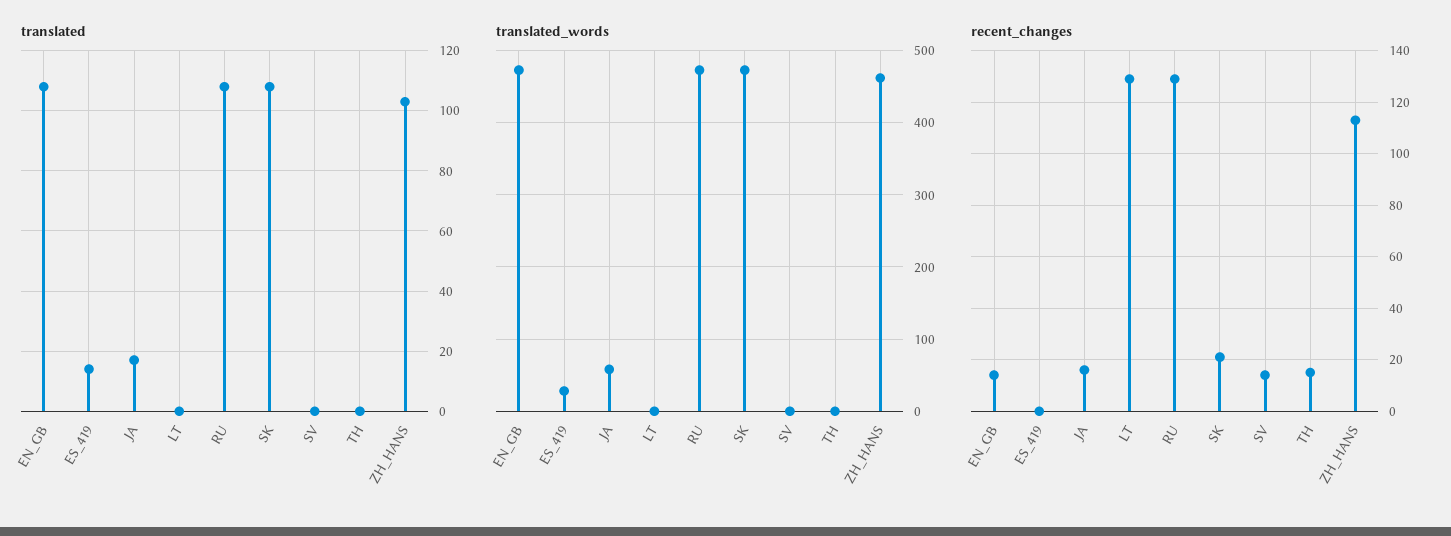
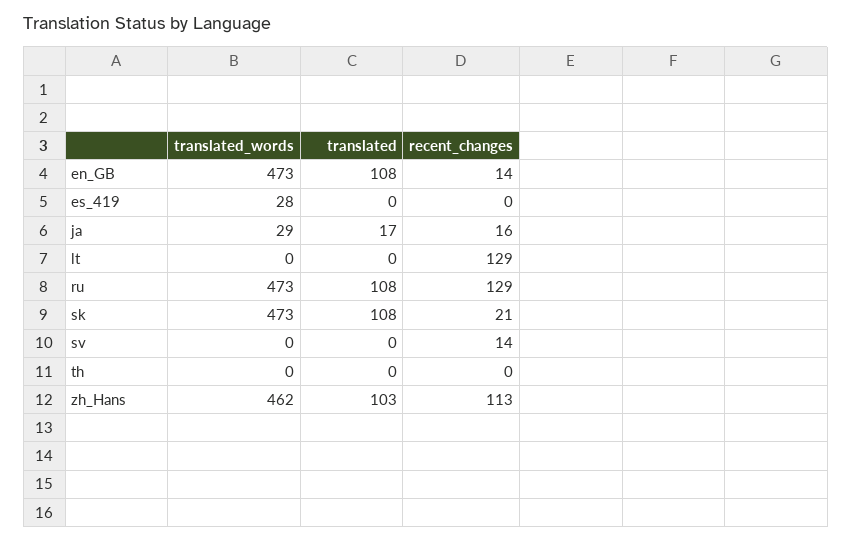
  {
    "translated": {
      "EN_GB": 108,
-     "ES_419": 15,
+     "ES_419": 0,
      "JA": 17,
      "LT": 0,
      "RU": 108,
      "SK": 108,
      "SV": 0,
      "TH": 0,
      "ZH_HANS": 103
    },
    "translated_words": {
      "EN_GB": 473,
      "ES_419": 28,
-     "JA": 60,
+     "JA": 29,
      "LT": 0,
      "RU": 473,
      "SK": 473,
      "SV": 0,
      "TH": 0,
      "ZH_HANS": 462
    },
    "recent_changes": {
      "EN_GB": 14,
      "ES_419": 0,
      "JA": 16,
      "LT": 129,
      "RU": 129,
      "SK": 21,
      "SV": 14,
-     "TH": 15,
+     "TH": 0,
      "ZH_HANS": 113
    }
  }

